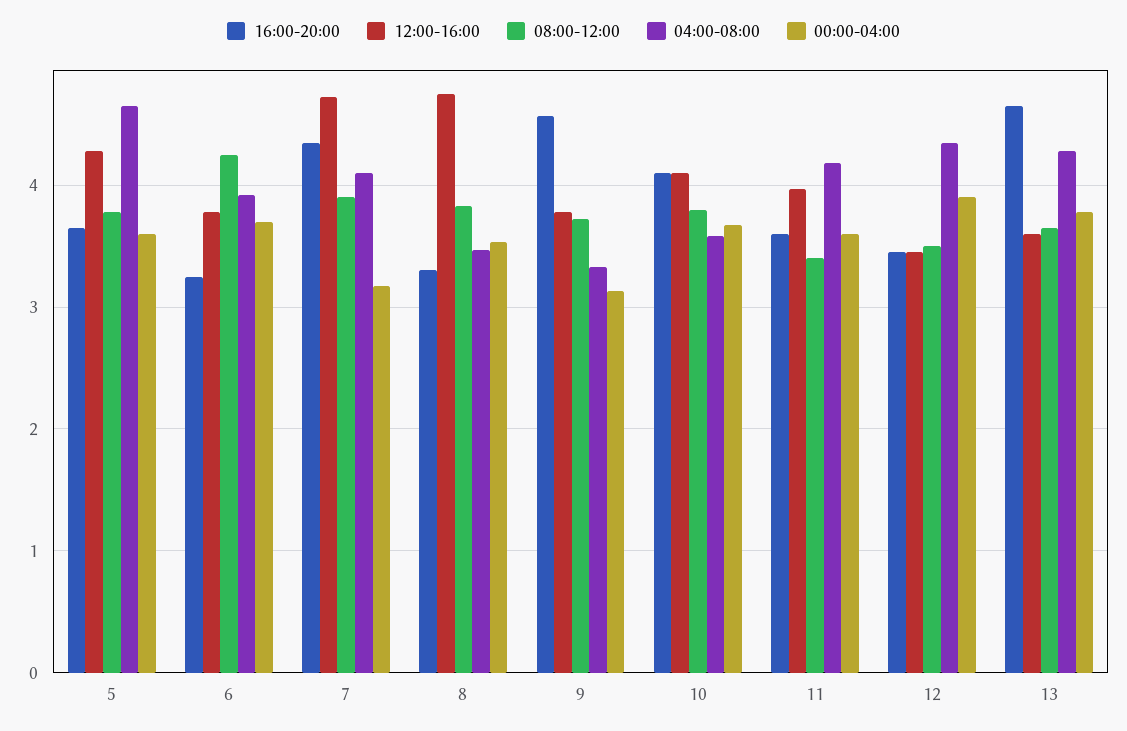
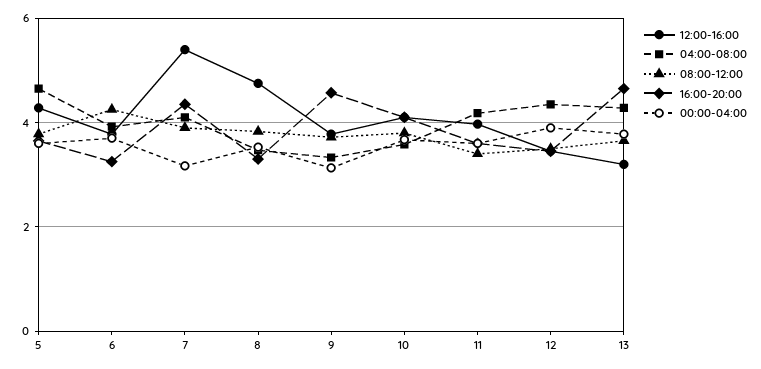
  {
    "16:00-20:00": {
      "5": 3.7,
      "6": 3.3,
      "7": 4.4,
      "8": 3.3,
      "9": 4.6,
      "10": 4.1,
      "11": 3.6,
      "12": 3.5,
      "13": 4.7
    },
    "12:00-16:00": {
      "5": 4.3,
      "6": 3.8,
-     "7": 4.7,
+     "7": 5.4,
      "8": 4.8,
      "9": 3.8,
      "10": 4.1,
      "11": 4,
      "12": 3.5,
-     "13": 3.6
+     "13": 3.2
    },
    "08:00-12:00": {
      "5": 3.8,
      "6": 4.3,
      "7": 3.9,
      "8": 3.8,
      "9": 3.7,
      "10": 3.8,
      "11": 3.4,
      "12": 3.5,
      "13": 3.7
    },
    "04:00-08:00": {
      "5": 4.7,
      "6": 3.9,
      "7": 4.1,
      "8": 3.5,
      "9": 3.3,
      "10": 3.6,
      "11": 4.2,
      "12": 4.4,
      "13": 4.3
    },
    "00:00-04:00": {
      "5": 3.6,
      "6": 3.7,
      "7": 3.2,
      "8": 3.5,
      "9": 3.1,
      "10": 3.7,
      "11": 3.6,
      "12": 3.9,
      "13": 3.8
    }
  }

